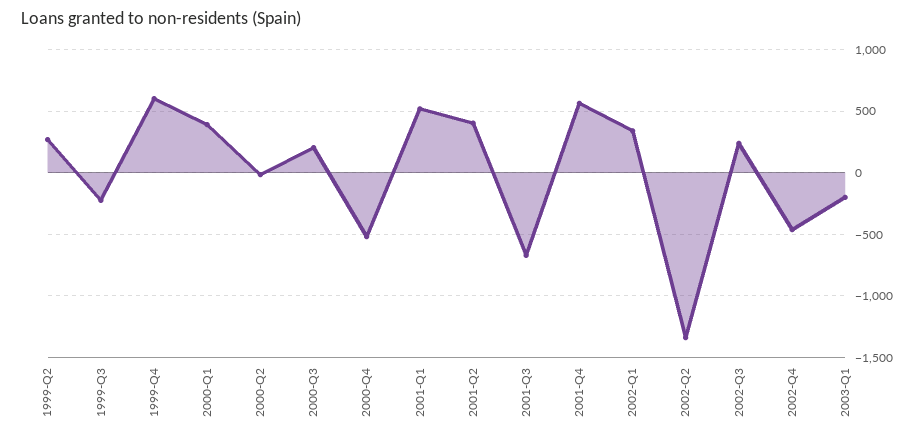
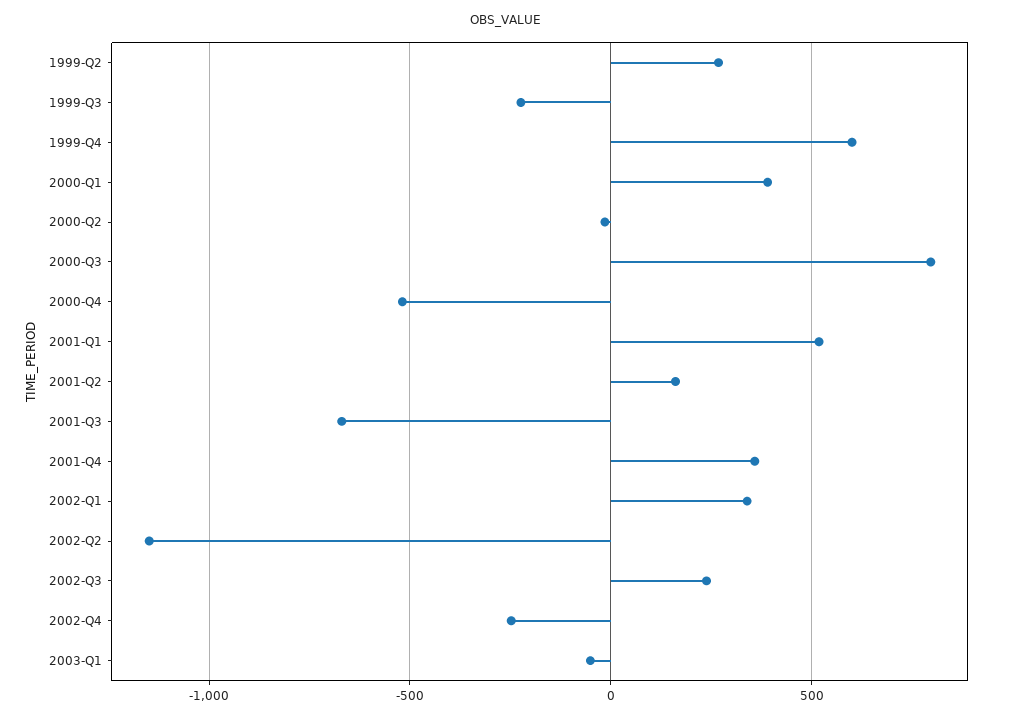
  {
    "1999-Q2": 250,
    "1999-Q3": -200,
    "1999-Q4": 600,
    "2000-Q1": 400,
    "2000-Q2": 0,
-   "2000-Q3": 200,
+   "2000-Q3": 800,
    "2000-Q4": -500,
    "2001-Q1": 500,
-   "2001-Q2": 400,
+   "2001-Q2": 150,
    "2001-Q3": -650,
-   "2001-Q4": 550,
+   "2001-Q4": 350,
    "2002-Q1": 350,
-   "2002-Q2": -1350,
+   "2002-Q2": -1150,
    "2002-Q3": 250,
-   "2002-Q4": -450,
+   "2002-Q4": -250,
-   "2003-Q1": -200
+   "2003-Q1": -50
  }

